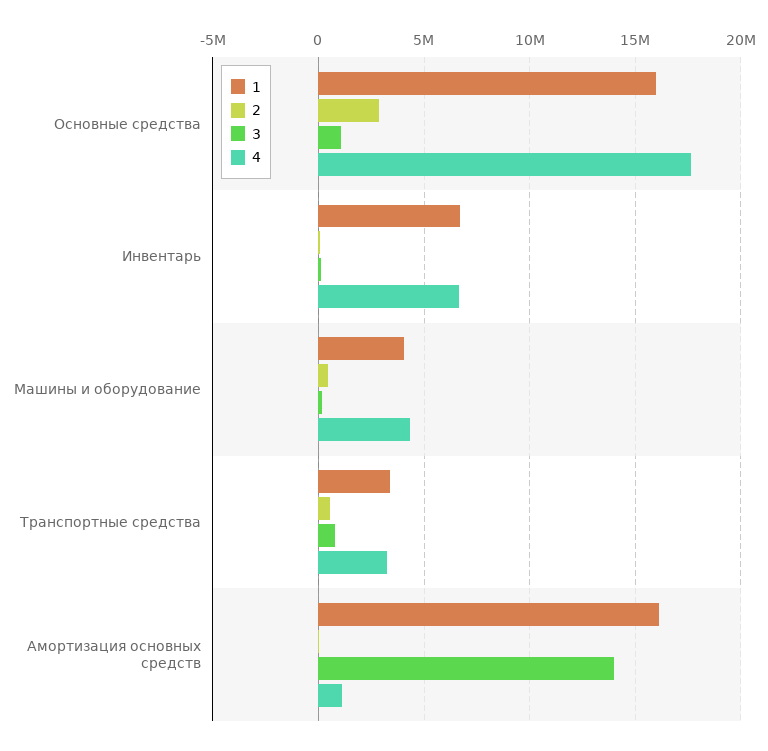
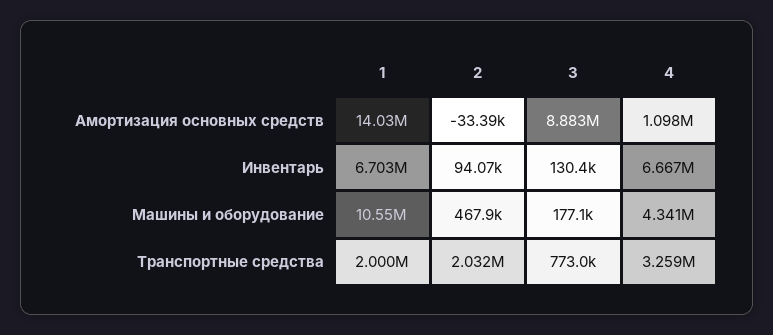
  {
    "1": {
-     "Основные средства": 16000000,
      "Инвентарь": 6703000,
-     "Машины и оборудование": 4000000,
+     "Машины и оборудование": 10550000,
-     "Транспортные средства": 3500000,
+     "Транспортные средства": 2000000,
-     "Амортизация основных средств": 16000000
+     "Амортизация основных средств": 14030000
    },
    "2": {
-     "Основные средства": 3000000,
      "Инвентарь": 94070,
      "Машины и оборудование": 467900,
-     "Транспортные средства": 500000,
+     "Транспортные средства": 2032000,
      "Амортизация основных средств": -33390
    },
    "3": {
-     "Основные средства": 1000000,
      "Инвентарь": 130400,
      "Машины и оборудование": 177100,
      "Транспортные средства": 773000,
-     "Амортизация основных средств": 14000000
+     "Амортизация основных средств": 8883000
    },
    "4": {
-     "Основные средства": 17500000,
      "Инвентарь": 6667000,
      "Машины и оборудование": 4341000,
      "Транспортные средства": 3259000,
      "Амортизация основных средств": 1098000
    }
  }

